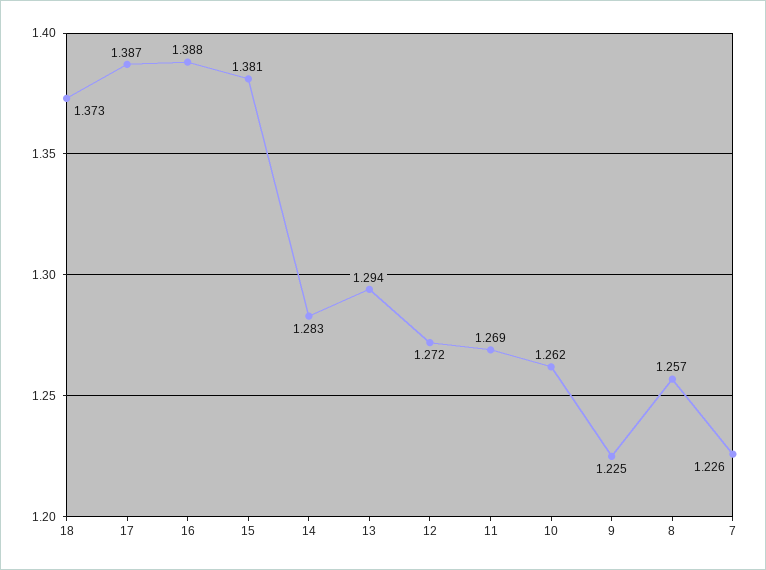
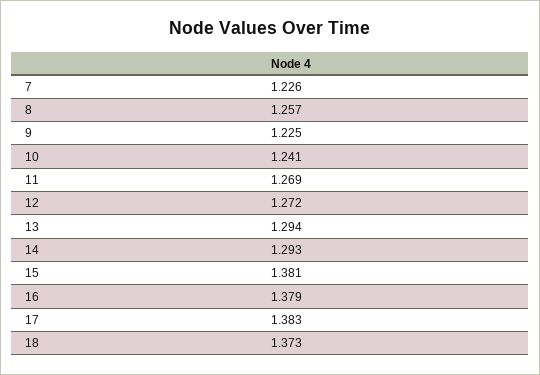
  {
    "18": 1.373,
-   "17": 1.387,
+   "17": 1.383,
-   "16": 1.388,
+   "16": 1.379,
    "15": 1.381,
-   "14": 1.283,
+   "14": 1.293,
    "13": 1.294,
    "12": 1.272,
    "11": 1.269,
-   "10": 1.262,
+   "10": 1.241,
    "9": 1.225,
    "8": 1.257,
    "7": 1.226
  }

